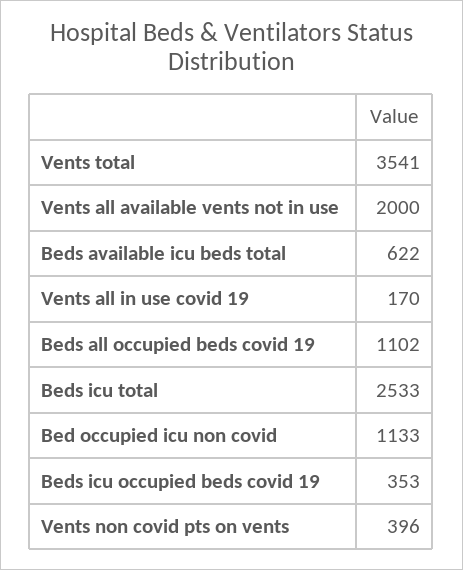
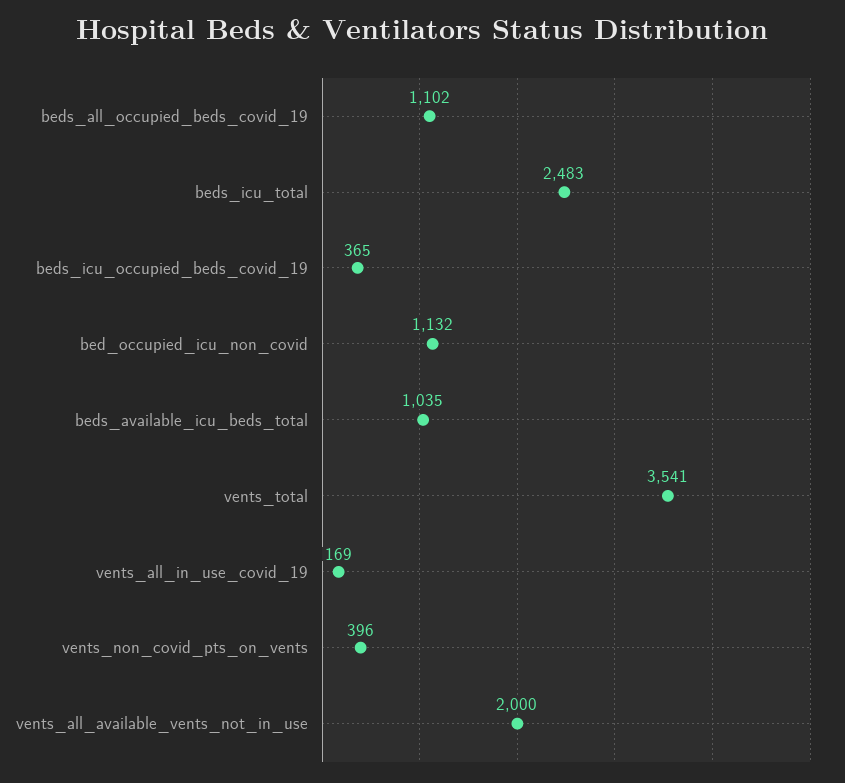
  {
    "Vents total": 3541,
    "Vents all available vents not in use": 2000,
-   "Beds available icu beds total": 622,
+   "Beds available icu beds total": 1035,
-   "Vents all in use covid 19": 170,
+   "Vents all in use covid 19": 169,
    "Beds all occupied beds covid 19": 1102,
-   "Beds icu total": 2533,
+   "Beds icu total": 2483,
-   "Bed occupied icu non covid": 1133,
+   "Bed occupied icu non covid": 1132,
-   "Beds icu occupied beds covid 19": 353,
+   "Beds icu occupied beds covid 19": 365,
    "Vents non covid pts on vents": 396
  }

